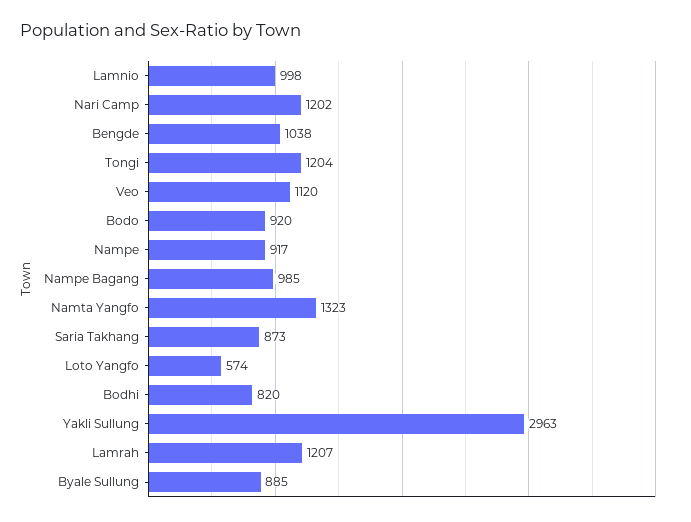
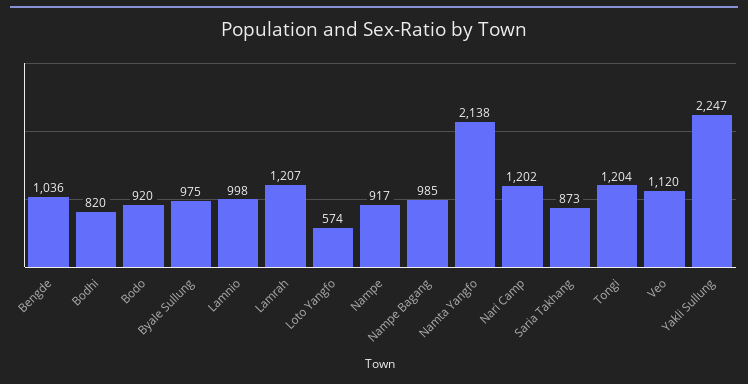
  {
    "Lamnio": 998,
    "Nari Camp": 1202,
-   "Bengde": 1038,
+   "Bengde": 1036,
    "Tongi": 1204,
    "Veo": 1120,
    "Bodo": 920,
    "Nampe": 917,
    "Nampe Bagang": 985,
-   "Namta Yangfo": 1323,
+   "Namta Yangfo": 2138,
    "Saria Takhang": 873,
    "Loto Yangfo": 574,
    "Bodhi": 820,
-   "Yakli Sullung": 2963,
+   "Yakli Sullung": 2247,
    "Lamrah": 1207,
-   "Byale Sullung": 885
+   "Byale Sullung": 975
  }

